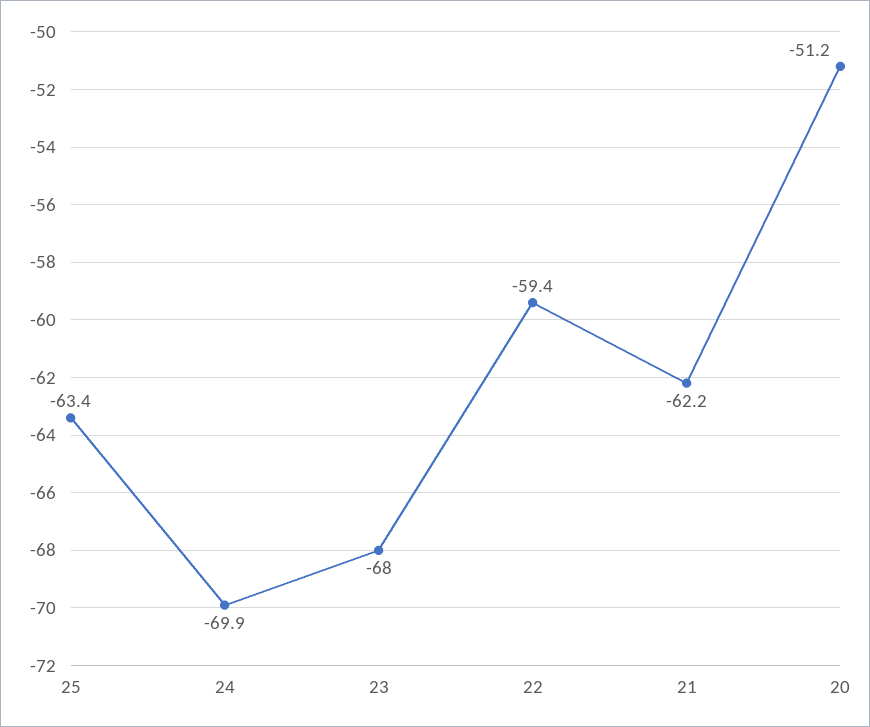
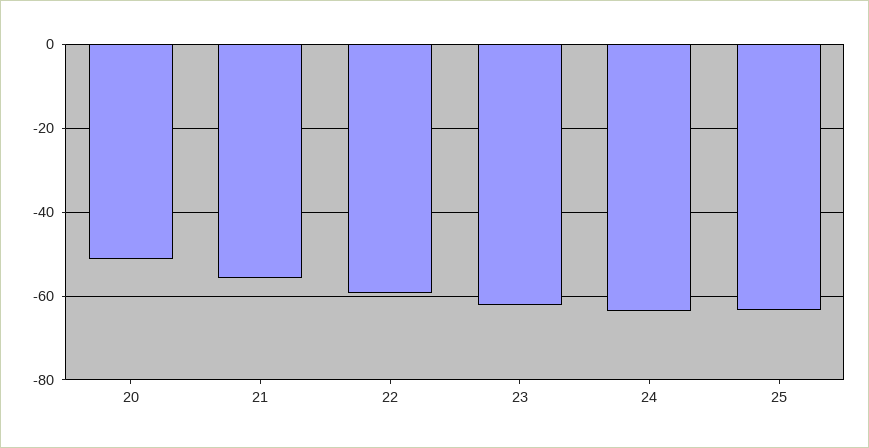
  {
    "25": -63.4,
-   "24": -69.9,
+   "24": -64,
-   "23": -68,
+   "23": -62,
    "22": -59.4,
-   "21": -62.2,
+   "21": -56,
    "20": -51.2
  }

